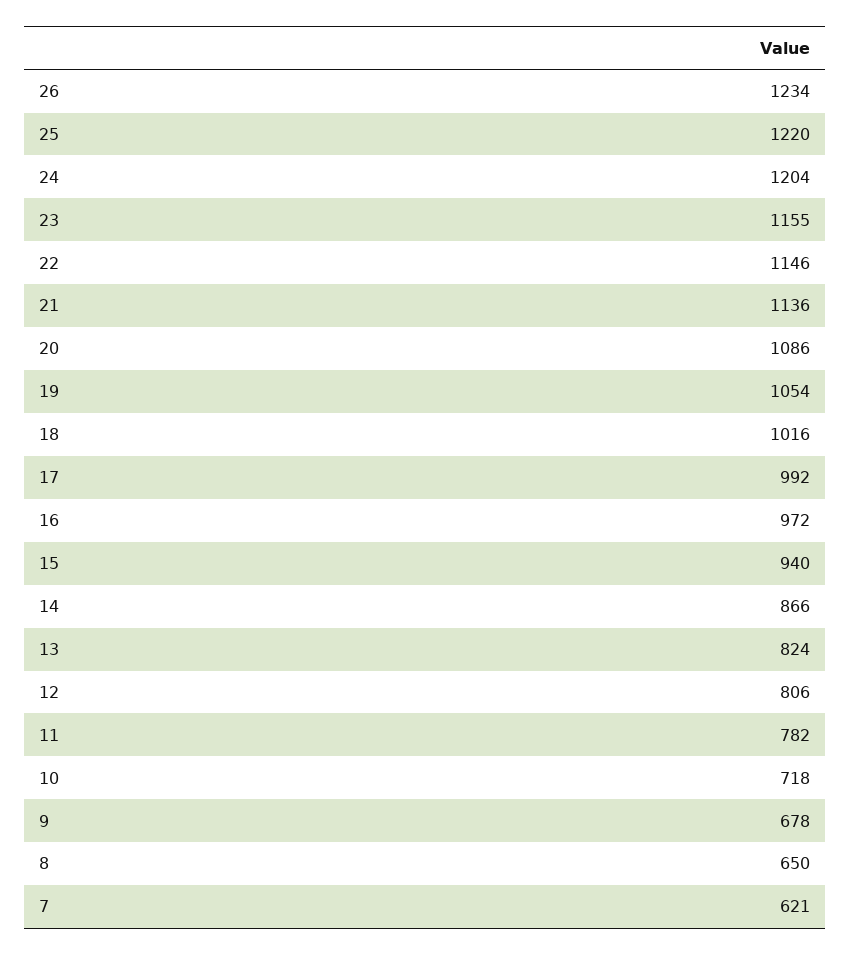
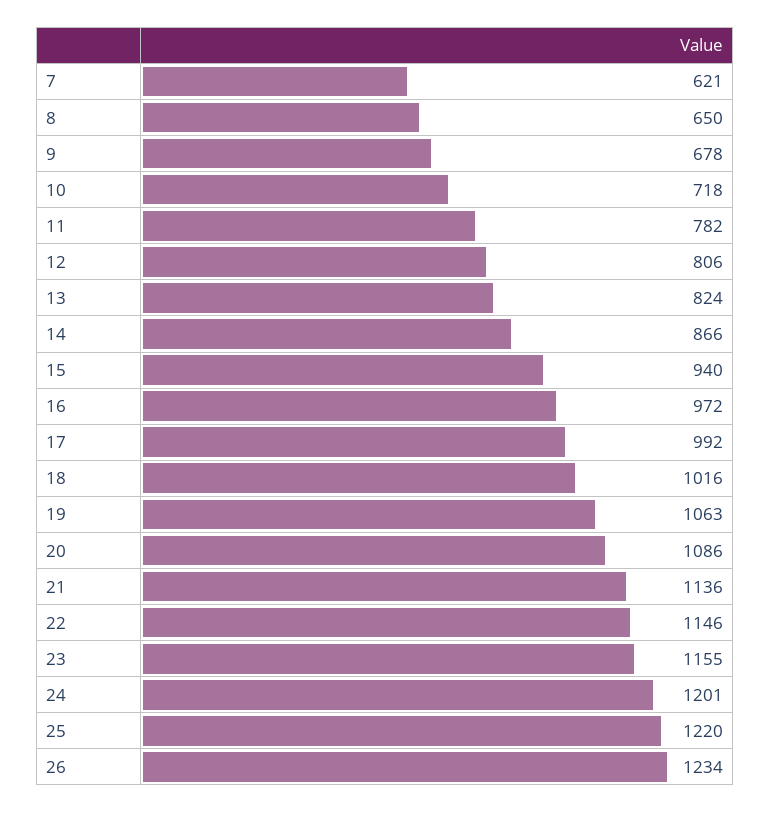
  {
    "26": 1234,
    "25": 1220,
-   "24": 1204,
+   "24": 1201,
    "23": 1155,
    "22": 1146,
    "21": 1136,
    "20": 1086,
-   "19": 1054,
+   "19": 1063,
    "18": 1016,
    "17": 992,
    "16": 972,
    "15": 940,
    "14": 866,
    "13": 824,
    "12": 806,
    "11": 782,
    "10": 718,
    "9": 678,
    "8": 650,
    "7": 621
  }

